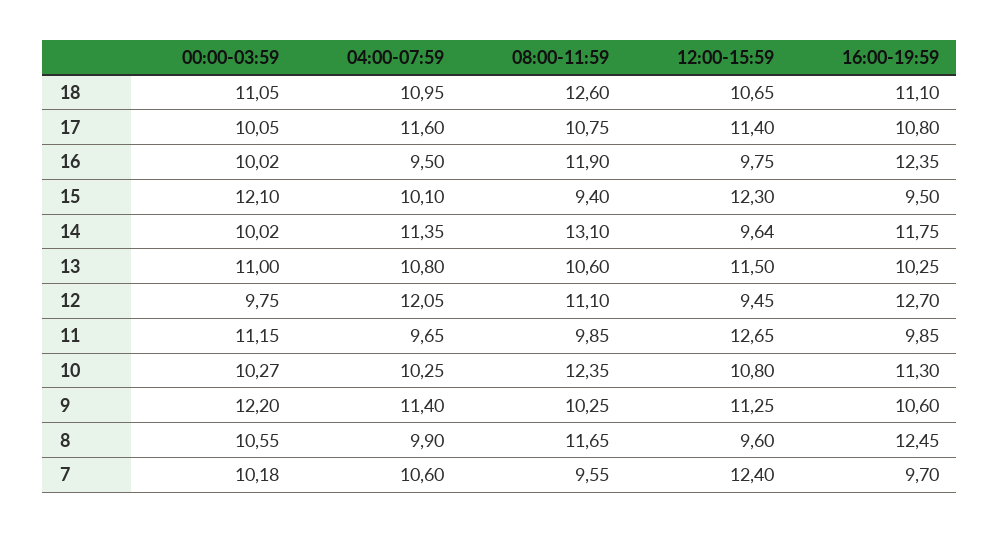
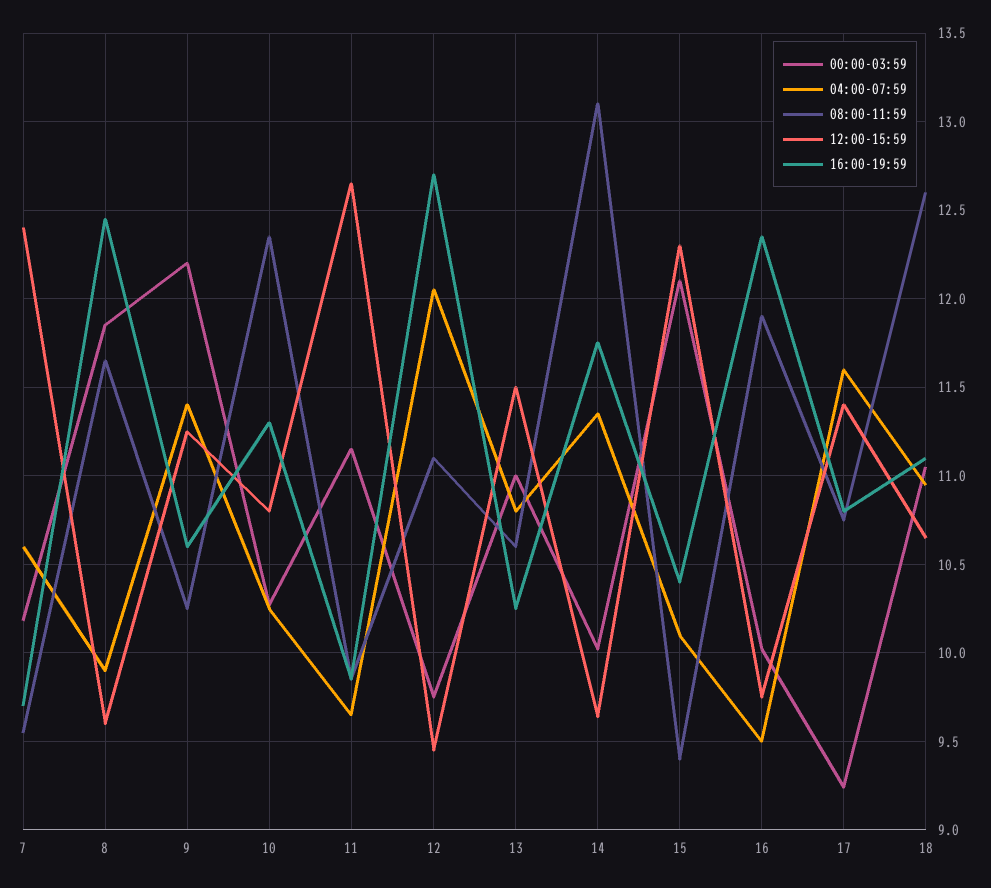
  {
    "00:00-03:59": {
      "18": 11.05,
-     "17": 10.05,
+     "17": 9.25,
      "16": 10.02,
      "15": 12.1,
      "14": 10.02,
      "13": 11,
      "12": 9.75,
      "11": 11.15,
      "10": 10.27,
      "9": 12.2,
-     "8": 10.55,
+     "8": 11.85,
      "7": 10.18
    },
    "04:00-07:59": {
      "18": 10.95,
      "17": 11.6,
      "16": 9.5,
      "15": 10.1,
      "14": 11.35,
      "13": 10.8,
      "12": 12.05,
      "11": 9.65,
      "10": 10.25,
      "9": 11.4,
      "8": 9.9,
      "7": 10.6
    },
    "08:00-11:59": {
      "18": 12.6,
      "17": 10.75,
      "16": 11.9,
      "15": 9.4,
      "14": 13.1,
      "13": 10.6,
      "12": 11.1,
      "11": 9.85,
      "10": 12.35,
      "9": 10.25,
      "8": 11.65,
      "7": 9.55
    },
    "12:00-15:59": {
      "18": 10.65,
      "17": 11.4,
      "16": 9.75,
      "15": 12.3,
      "14": 9.64,
      "13": 11.5,
      "12": 9.45,
      "11": 12.65,
      "10": 10.8,
      "9": 11.25,
      "8": 9.6,
      "7": 12.4
    },
    "16:00-19:59": {
      "18": 11.1,
      "17": 10.8,
      "16": 12.35,
-     "15": 9.5,
+     "15": 10.4,
      "14": 11.75,
      "13": 10.25,
      "12": 12.7,
      "11": 9.85,
      "10": 11.3,
      "9": 10.6,
      "8": 12.45,
      "7": 9.7
    }
  }

